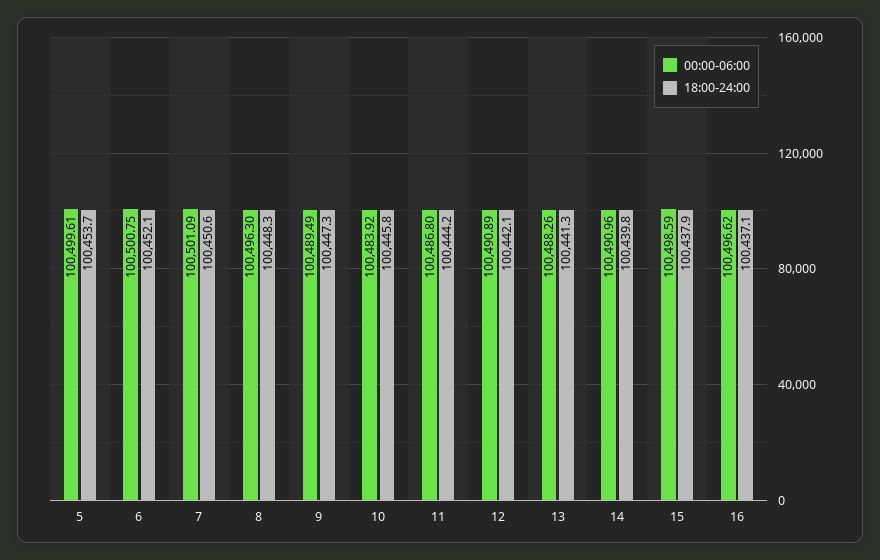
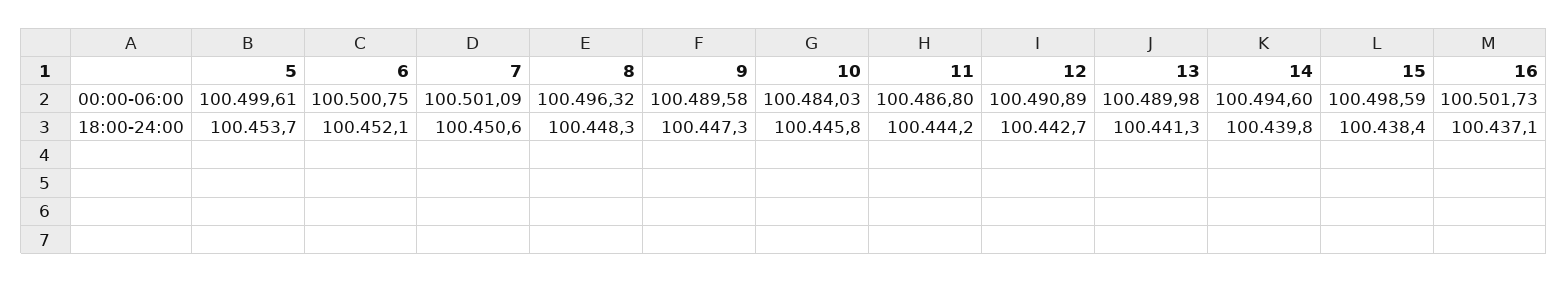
  {
    "00:00-06:00": {
      "5": 100499.61,
      "6": 100500.75,
      "7": 100501.09,
-     "8": 100496.3,
+     "8": 100496.32,
-     "9": 100489.49,
+     "9": 100489.58,
-     "10": 100483.92,
+     "10": 100484.03,
      "11": 100486.8,
      "12": 100490.89,
-     "13": 100488.26,
+     "13": 100489.98,
-     "14": 100490.96,
+     "14": 100494.6,
      "15": 100498.59,
-     "16": 100496.62
+     "16": 100501.73
    },
    "18:00-24:00": {
      "5": 100453.7,
      "6": 100452.1,
      "7": 100450.6,
      "8": 100448.3,
      "9": 100447.3,
      "10": 100445.8,
      "11": 100444.2,
-     "12": 100442.1,
+     "12": 100442.7,
      "13": 100441.3,
      "14": 100439.8,
-     "15": 100437.9,
+     "15": 100438.4,
      "16": 100437.1
    }
  }

